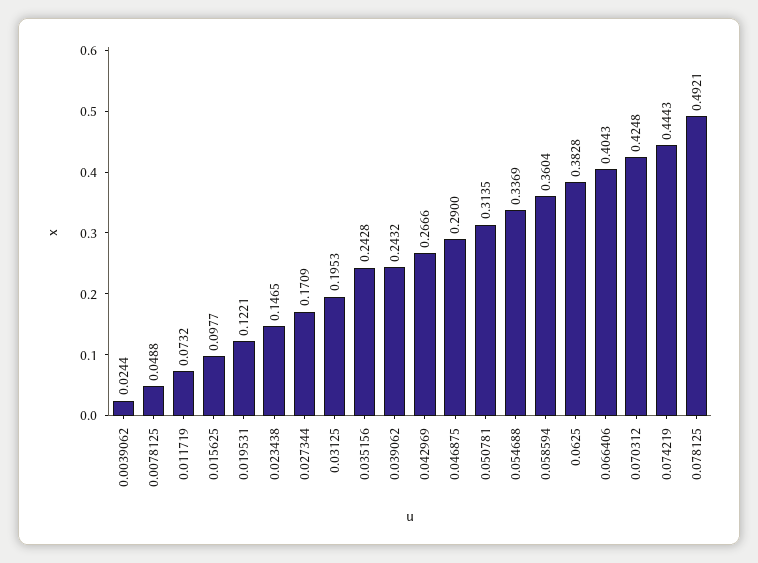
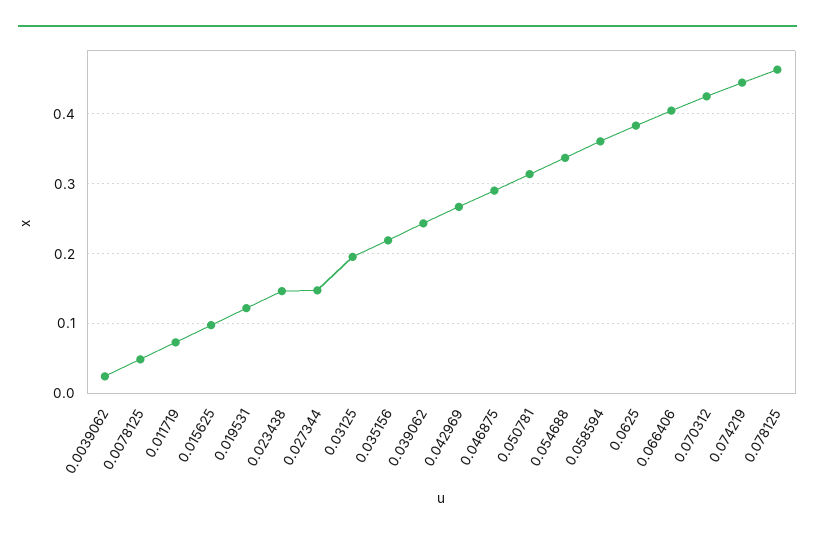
  {
    "0.0039062": 0.0244,
    "0.0078125": 0.0488,
    "0.011719": 0.0732,
    "0.015625": 0.0977,
    "0.019531": 0.1221,
    "0.023438": 0.1465,
-   "0.027344": 0.1709,
+   "0.027344": 0.15,
    "0.03125": 0.1953,
-   "0.035156": 0.2428,
+   "0.035156": 0.22,
    "0.039062": 0.2432,
    "0.042969": 0.2666,
    "0.046875": 0.29,
    "0.050781": 0.3135,
    "0.054688": 0.3369,
    "0.058594": 0.3604,
    "0.0625": 0.3828,
    "0.066406": 0.4043,
    "0.070312": 0.4248,
    "0.074219": 0.4443,
-   "0.078125": 0.4921
+   "0.078125": 0.46
  }

